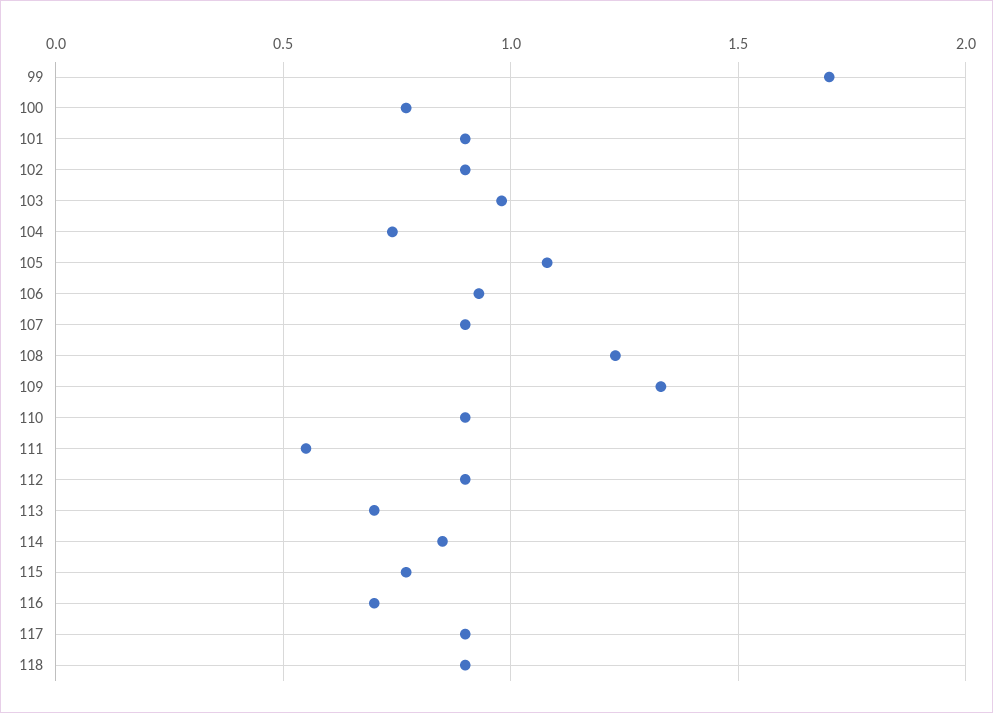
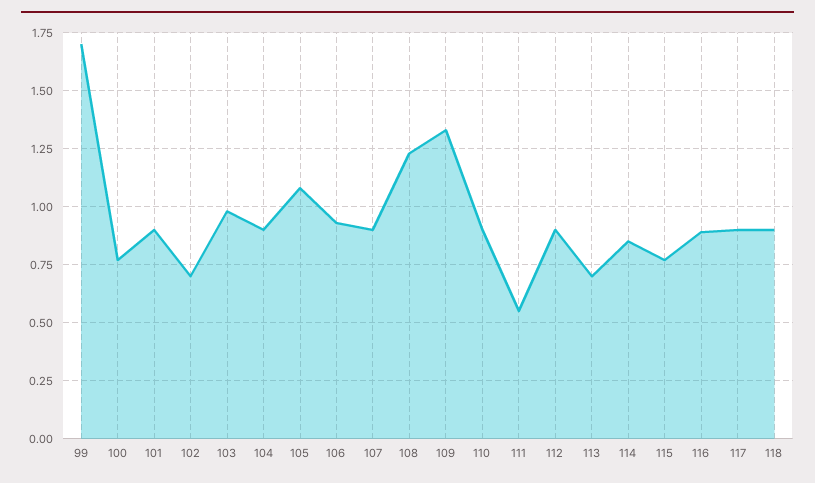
  {
    "99": 1.7,
    "100": 0.75,
    "101": 0.9,
-   "102": 0.9,
+   "102": 0.7,
    "103": 1,
-   "104": 0.75,
+   "104": 0.9,
    "105": 1.1,
    "106": 0.95,
    "107": 0.9,
    "108": 1.25,
    "109": 1.35,
    "110": 0.9,
    "111": 0.55,
    "112": 0.9,
    "113": 0.7,
    "114": 0.85,
    "115": 0.75,
-   "116": 0.7,
+   "116": 0.9,
    "117": 0.9,
    "118": 0.9
  }

